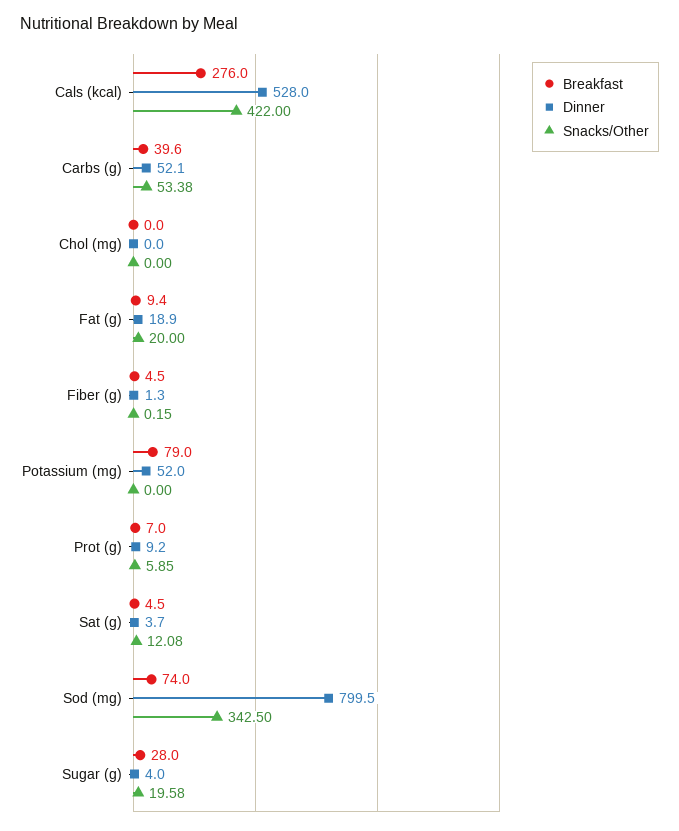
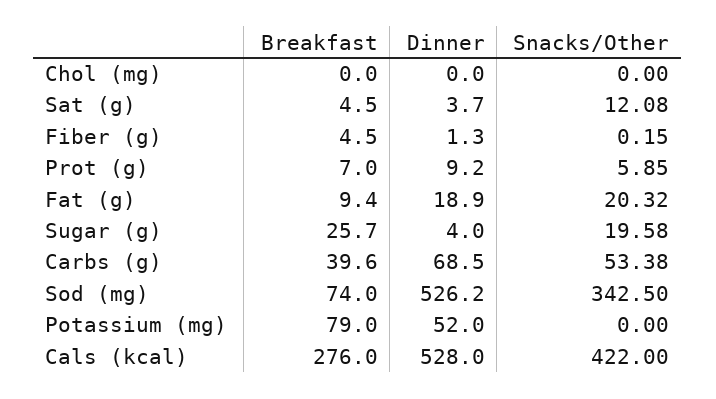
  {
    "Breakfast": {
      "Cals (kcal)": 276,
      "Carbs (g)": 39.6,
      "Chol (mg)": 0,
      "Fat (g)": 9.4,
      "Fiber (g)": 4.5,
      "Potassium (mg)": 79,
      "Prot (g)": 7,
      "Sat (g)": 4.5,
      "Sod (mg)": 74,
-     "Sugar (g)": 28
+     "Sugar (g)": 25.7
    },
    "Dinner": {
      "Cals (kcal)": 528,
-     "Carbs (g)": 52.1,
+     "Carbs (g)": 68.5,
      "Chol (mg)": 0,
      "Fat (g)": 18.9,
      "Fiber (g)": 1.3,
      "Potassium (mg)": 52,
      "Prot (g)": 9.2,
      "Sat (g)": 3.7,
-     "Sod (mg)": 799.5,
+     "Sod (mg)": 526.2,
      "Sugar (g)": 4
    },
    "Snacks/Other": {
      "Cals (kcal)": 422,
      "Carbs (g)": 53.38,
      "Chol (mg)": 0,
-     "Fat (g)": 20,
+     "Fat (g)": 20.32,
      "Fiber (g)": 0.15,
      "Potassium (mg)": 0,
      "Prot (g)": 5.85,
      "Sat (g)": 12.08,
      "Sod (mg)": 342.5,
      "Sugar (g)": 19.58
    }
  }

